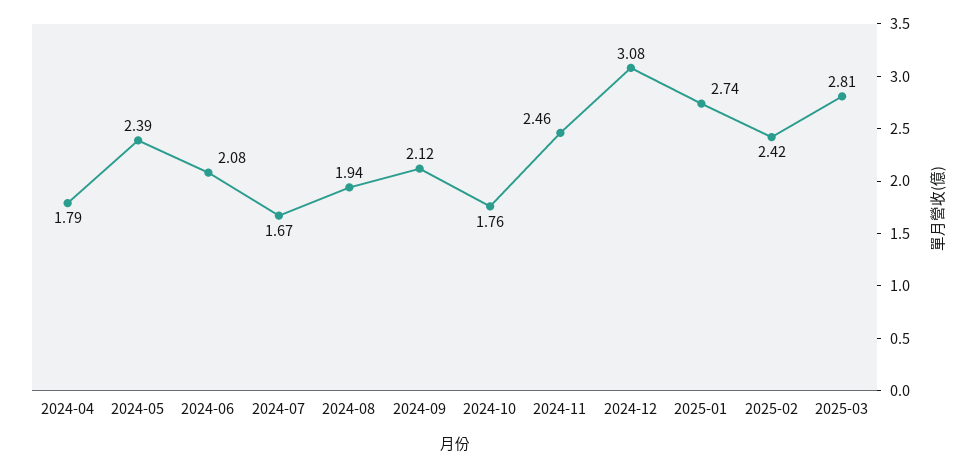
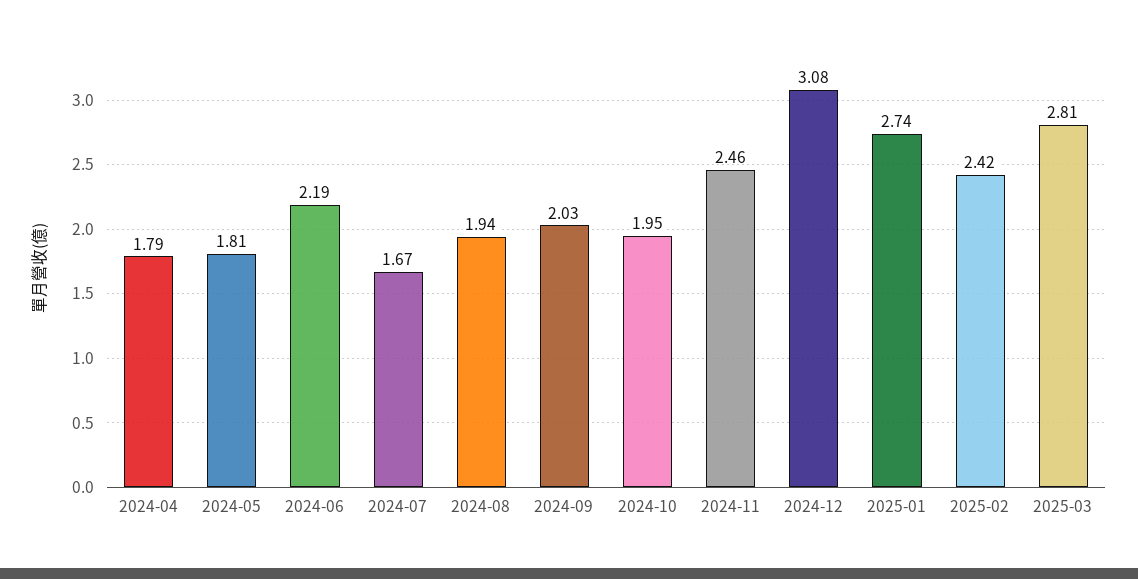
  {
    "2024-04": 1.79,
-   "2024-05": 2.39,
+   "2024-05": 1.81,
-   "2024-06": 2.08,
+   "2024-06": 2.19,
    "2024-07": 1.67,
    "2024-08": 1.94,
-   "2024-09": 2.12,
+   "2024-09": 2.03,
-   "2024-10": 1.76,
+   "2024-10": 1.95,
    "2024-11": 2.46,
    "2024-12": 3.08,
    "2025-01": 2.74,
    "2025-02": 2.42,
    "2025-03": 2.81
  }

